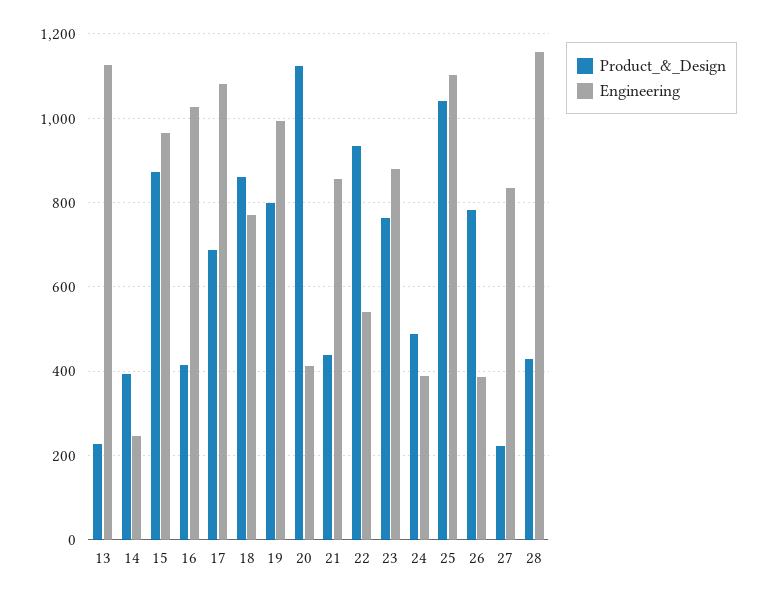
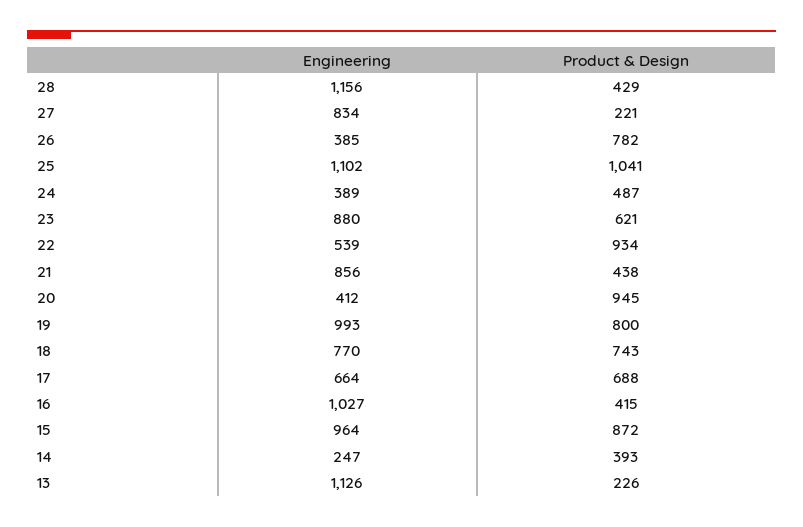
  {
    "Product_&_Design": {
      "13": 226,
      "14": 393,
      "15": 872,
      "16": 415,
      "17": 688,
-     "18": 860,
+     "18": 743,
      "19": 800,
-     "20": 1120,
+     "20": 945,
      "21": 438,
      "22": 934,
-     "23": 760,
+     "23": 621,
      "24": 487,
      "25": 1041,
      "26": 782,
      "27": 221,
      "28": 429
    },
    "Engineering": {
      "13": 1126,
      "14": 247,
      "15": 964,
      "16": 1027,
-     "17": 1080,
+     "17": 664,
      "18": 770,
      "19": 993,
      "20": 412,
      "21": 856,
      "22": 539,
      "23": 880,
      "24": 389,
      "25": 1102,
      "26": 385,
      "27": 834,
      "28": 1156
    }
  }

